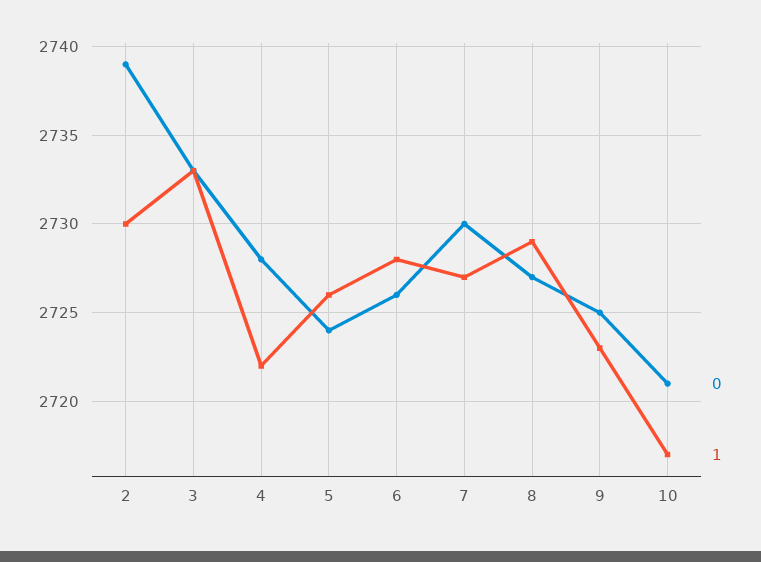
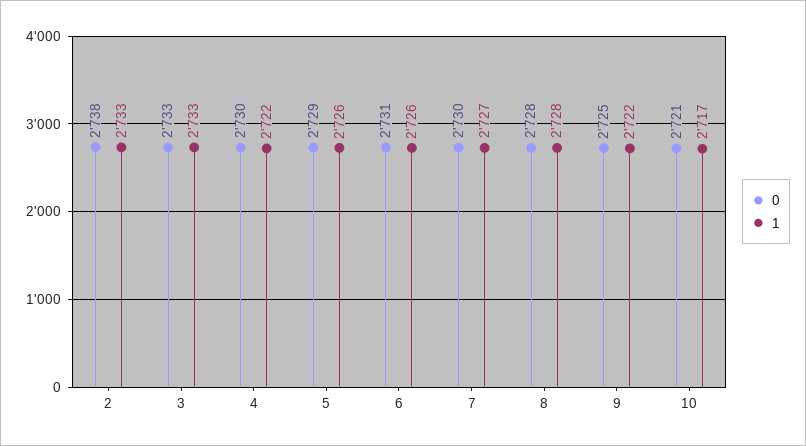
  {
    "0": {
-     "2": 2739,
+     "2": 2738,
      "3": 2733,
-     "4": 2728,
+     "4": 2730,
-     "5": 2724,
+     "5": 2729,
-     "6": 2726,
+     "6": 2731,
      "7": 2730,
-     "8": 2727,
+     "8": 2728,
      "9": 2725,
      "10": 2721
    },
    "1": {
-     "2": 2730,
+     "2": 2733,
      "3": 2733,
      "4": 2722,
      "5": 2726,
-     "6": 2728,
+     "6": 2726,
      "7": 2727,
-     "8": 2729,
+     "8": 2728,
-     "9": 2723,
+     "9": 2722,
      "10": 2717
    }
  }

